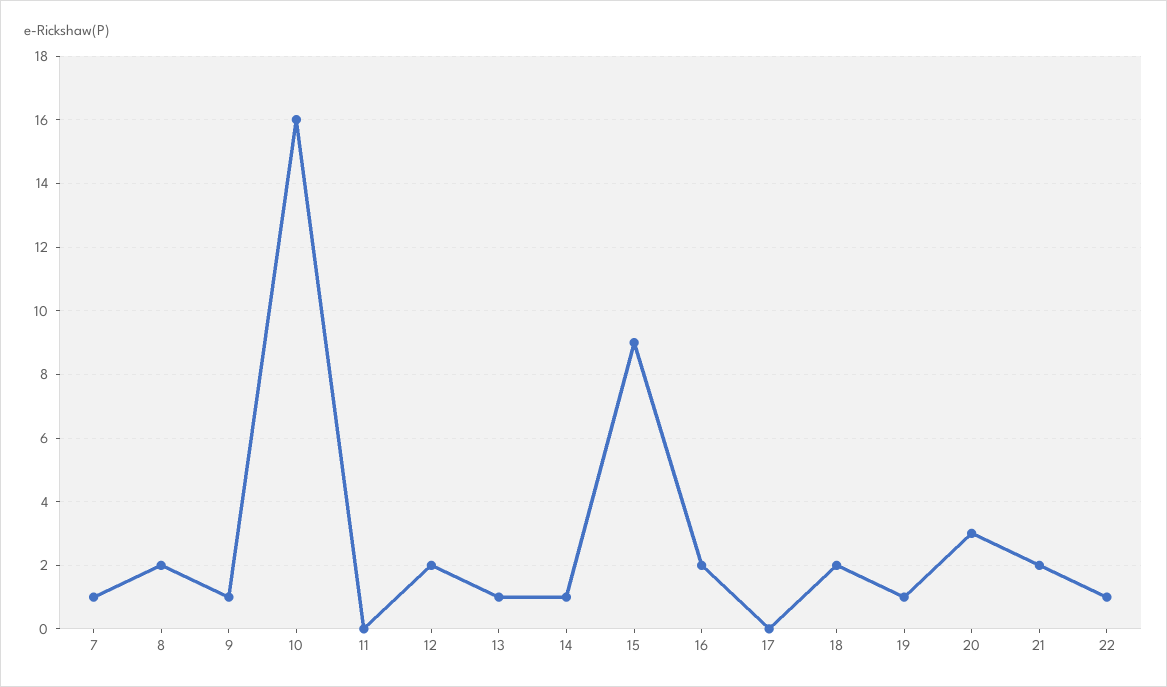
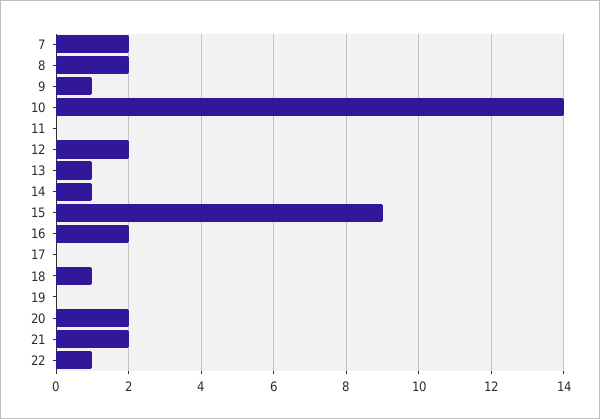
  {
-   "7": 1,
+   "7": 2,
    "8": 2,
    "9": 1,
-   "10": 16,
+   "10": 14,
    "11": 0,
    "12": 2,
    "13": 1,
    "14": 1,
    "15": 9,
    "16": 2,
    "17": 0,
-   "18": 2,
+   "18": 1,
-   "19": 1,
+   "19": 0,
-   "20": 3,
+   "20": 2,
    "21": 2,
    "22": 1
  }

